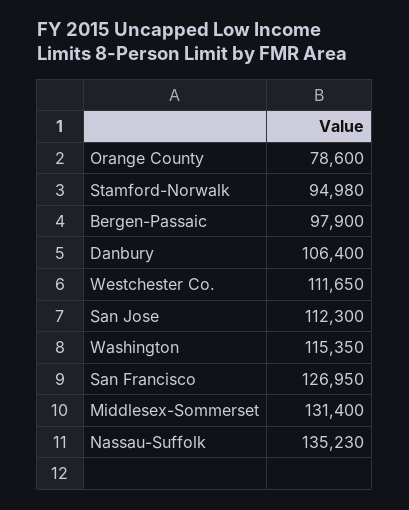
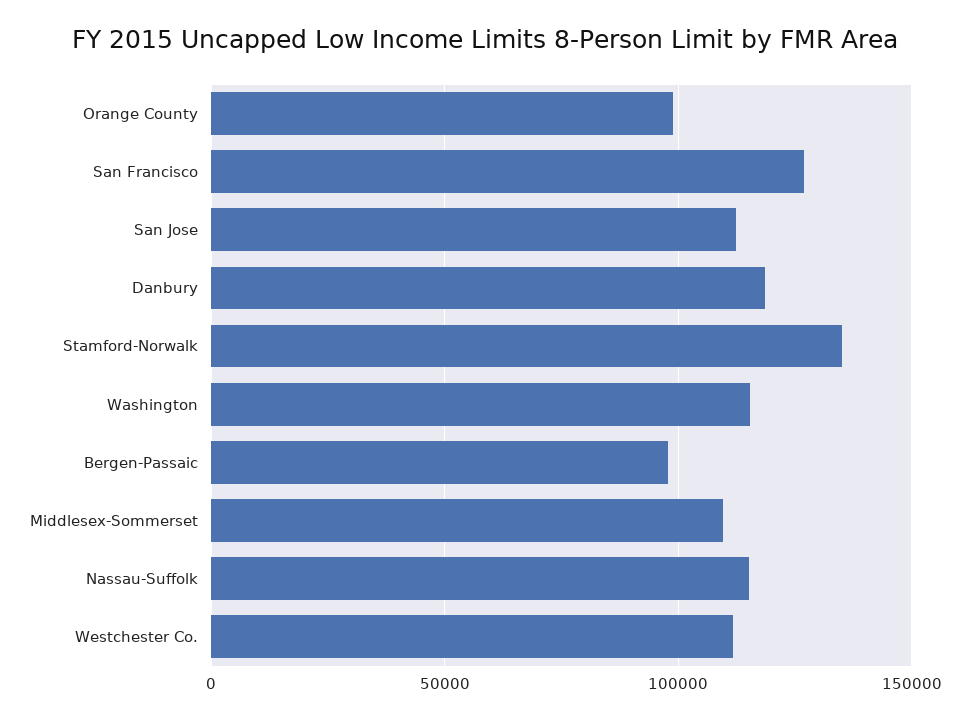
  {
-   "Orange County": 78600,
+   "Orange County": 100000,
-   "Stamford-Norwalk": 94980,
+   "Stamford-Norwalk": 135000,
    "Bergen-Passaic": 97900,
-   "Danbury": 106400,
+   "Danbury": 120000,
    "Westchester Co.": 111650,
    "San Jose": 112300,
    "Washington": 115350,
    "San Francisco": 126950,
-   "Middlesex-Sommerset": 131400,
+   "Middlesex-Sommerset": 110000,
-   "Nassau-Suffolk": 135230
+   "Nassau-Suffolk": 115000
  }

